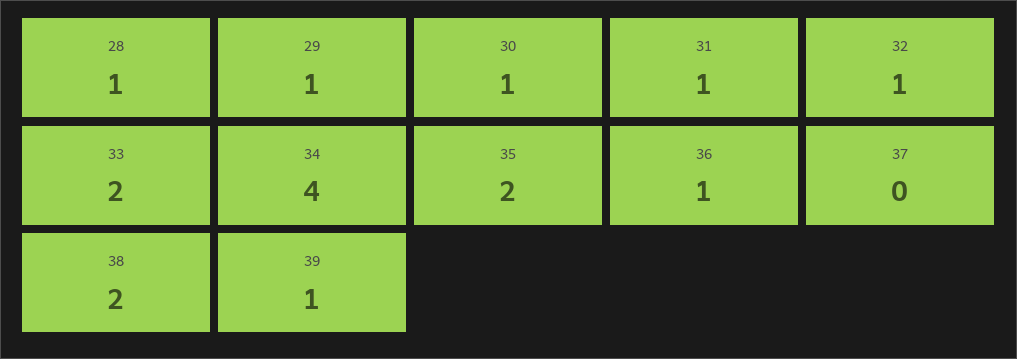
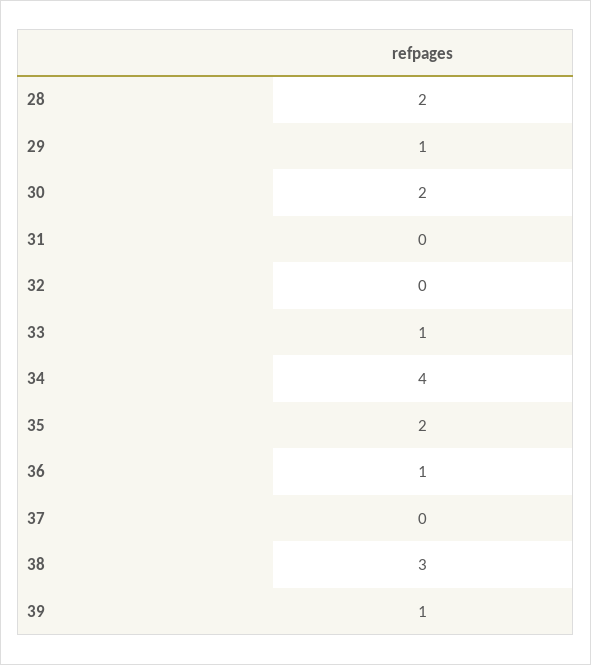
  {
-   "28": 1,
+   "28": 2,
    "29": 1,
-   "30": 1,
+   "30": 2,
-   "31": 1,
+   "31": 0,
-   "32": 1,
+   "32": 0,
-   "33": 2,
+   "33": 1,
    "34": 4,
    "35": 2,
    "36": 1,
    "37": 0,
-   "38": 2,
+   "38": 3,
    "39": 1
  }

